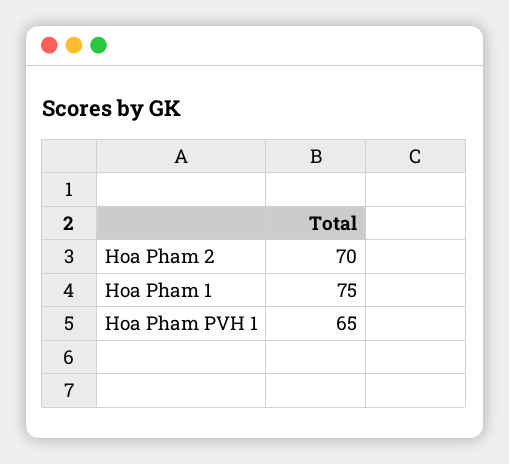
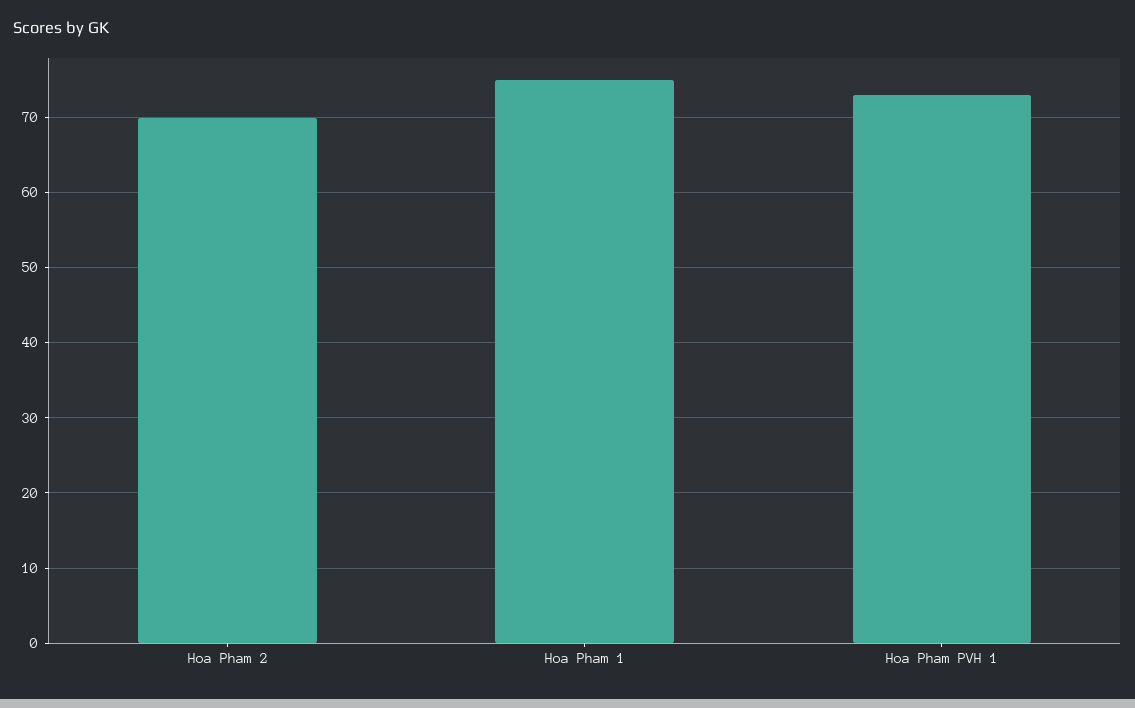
  {
    "Hoa Pham 2": 70,
    "Hoa Pham 1": 75,
-   "Hoa Pham PVH 1": 65
+   "Hoa Pham PVH 1": 73
  }

